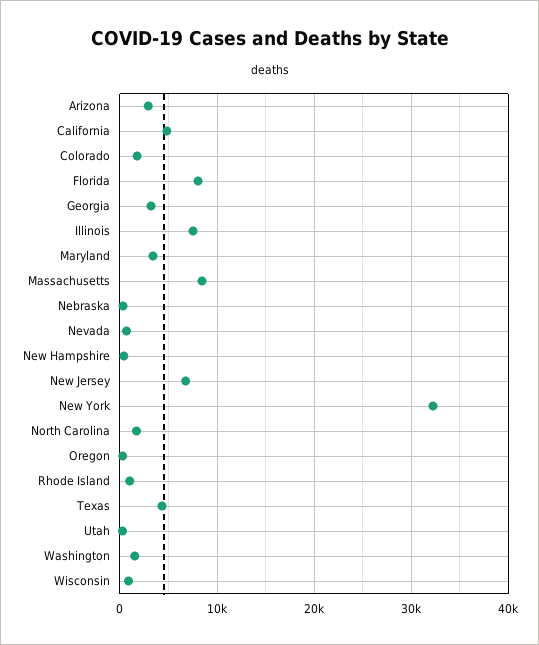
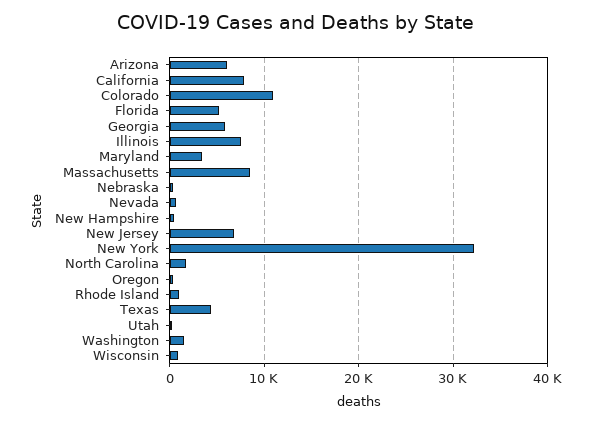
  {
-   "Arizona": 3000,
+   "Arizona": 6000,
-   "California": 5000,
+   "California": 8000,
-   "Colorado": 2000,
+   "Colorado": 11000,
-   "Florida": 8000,
+   "Florida": 5000,
-   "Georgia": 3000,
+   "Georgia": 6000,
    "Illinois": 8000,
    "Maryland": 3000,
    "Massachusetts": 8000,
    "Nebraska": 0,
    "Nevada": 1000,
    "New Hampshire": 0,
    "New Jersey": 7000,
    "New York": 32000,
    "North Carolina": 2000,
    "Oregon": 0,
    "Rhode Island": 1000,
    "Texas": 4000,
    "Utah": 0,
    "Washington": 2000,
    "Wisconsin": 1000
  }

